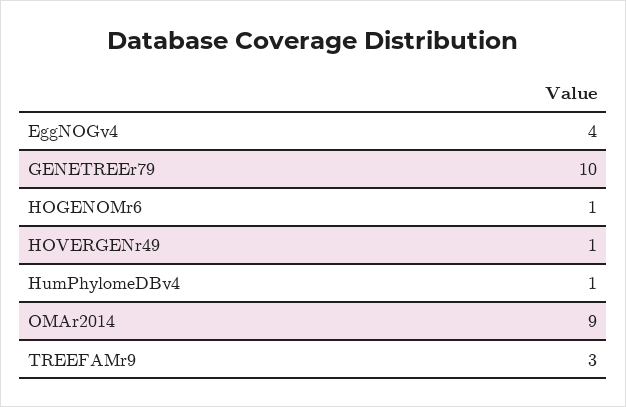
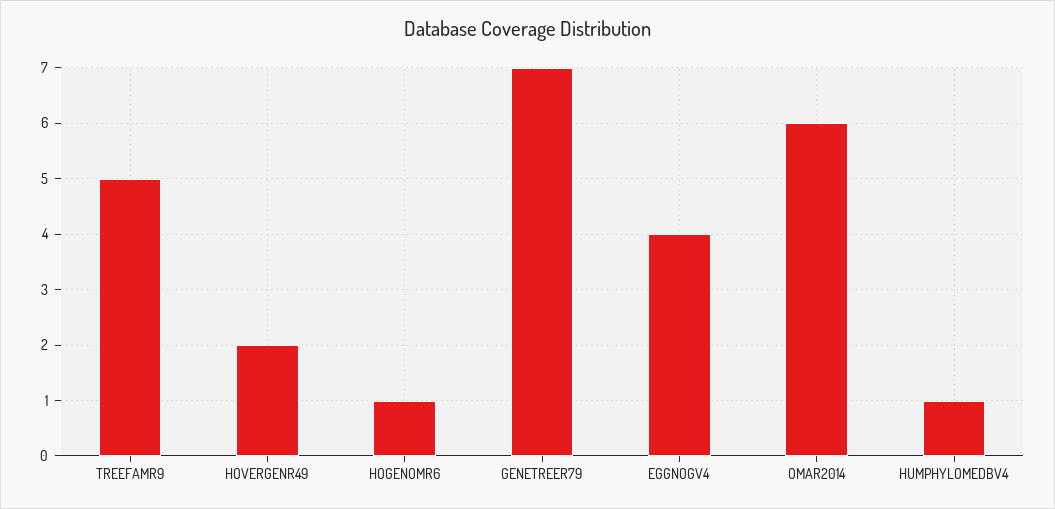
  {
    "EggNOGv4": 4,
-   "GENETREEr79": 10,
+   "GENETREEr79": 7,
    "HOGENOMr6": 1,
-   "HOVERGENr49": 1,
+   "HOVERGENr49": 2,
    "HumPhylomeDBv4": 1,
-   "OMAr2014": 9,
+   "OMAr2014": 6,
-   "TREEFAMr9": 3
+   "TREEFAMr9": 5
  }

